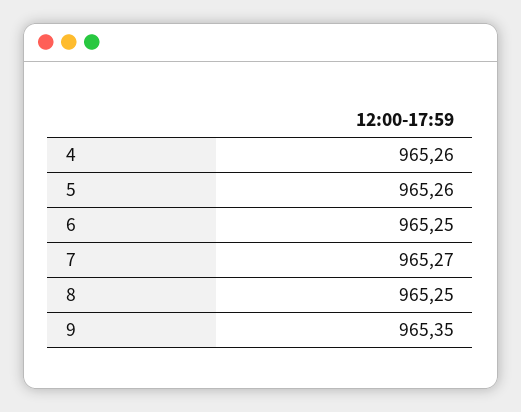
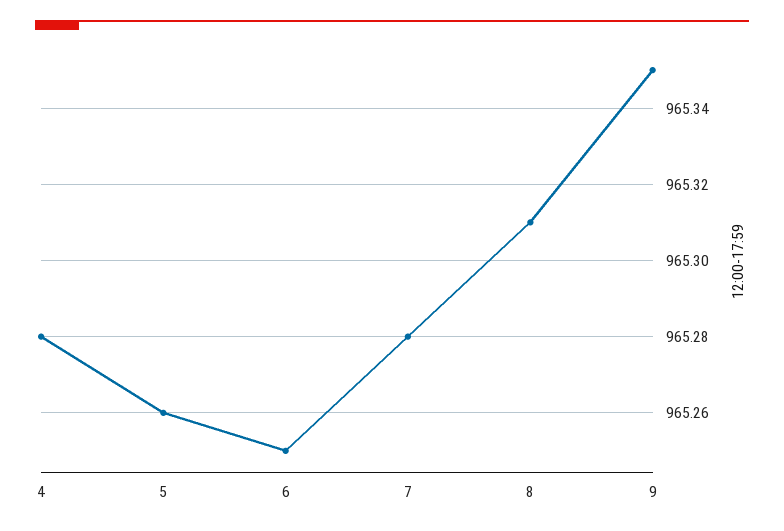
  {
-   "4": 965.26,
+   "4": 965.28,
    "5": 965.26,
    "6": 965.25,
-   "7": 965.27,
+   "7": 965.28,
-   "8": 965.25,
+   "8": 965.31,
    "9": 965.35
  }

